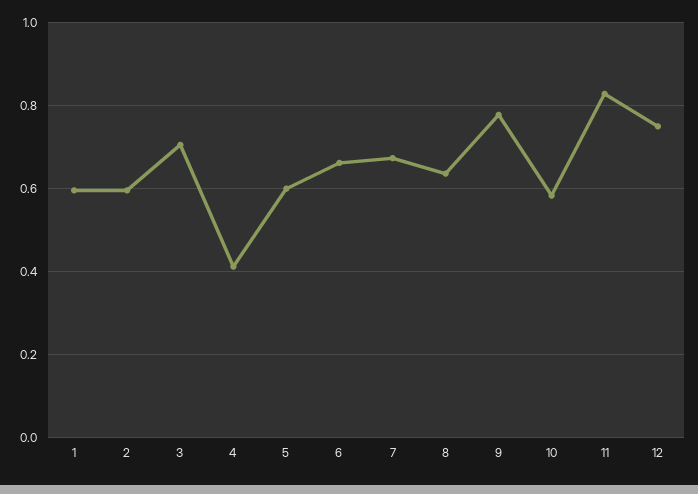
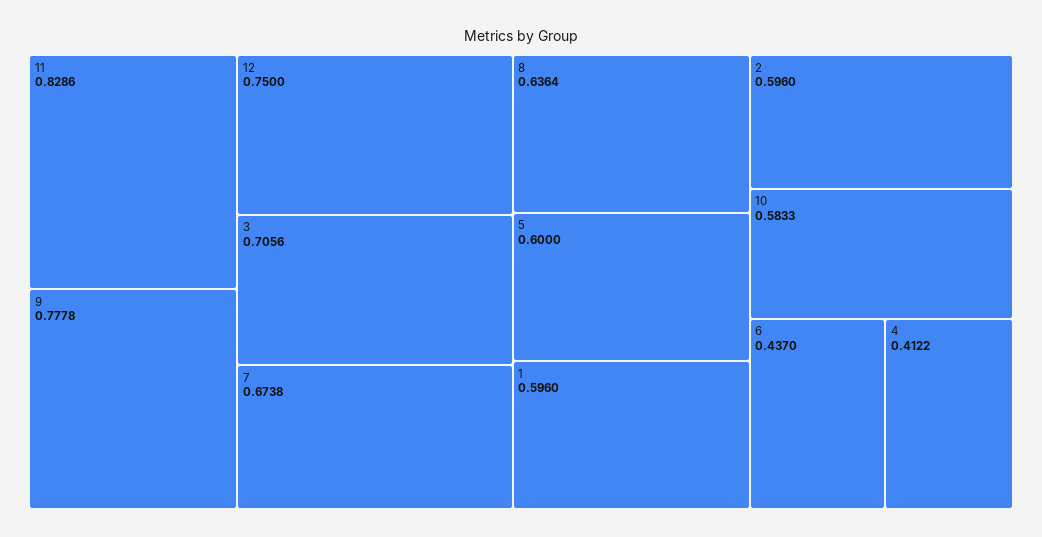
  {
    "1": 0.596,
    "2": 0.596,
    "3": 0.7056,
    "4": 0.4122,
    "5": 0.6,
-   "6": 0.66,
+   "6": 0.437,
    "7": 0.6738,
    "8": 0.6364,
    "9": 0.7778,
    "10": 0.5833,
    "11": 0.8286,
    "12": 0.75
  }

